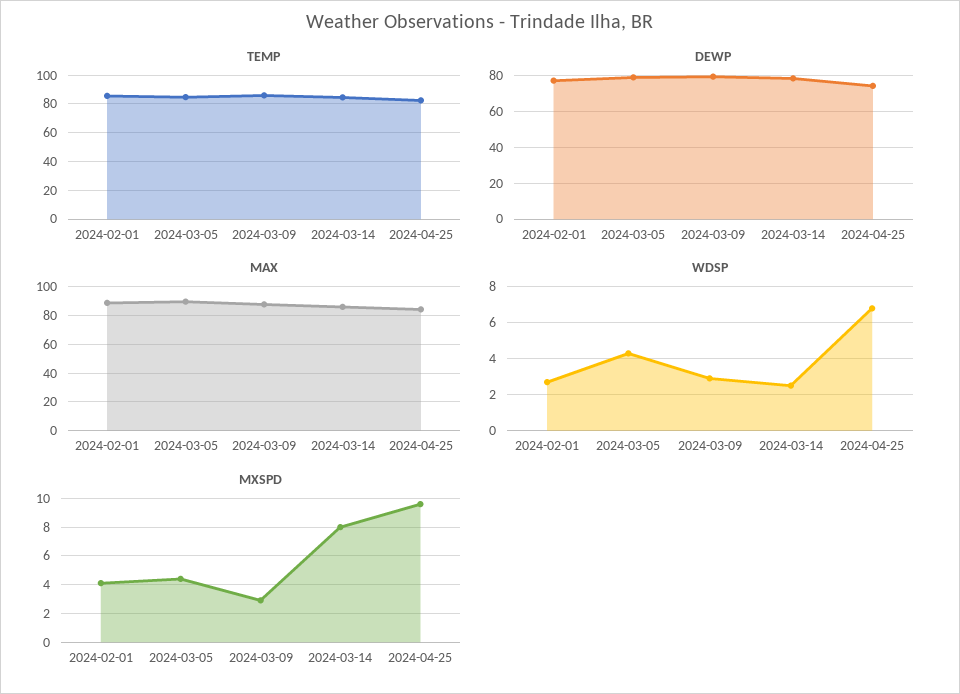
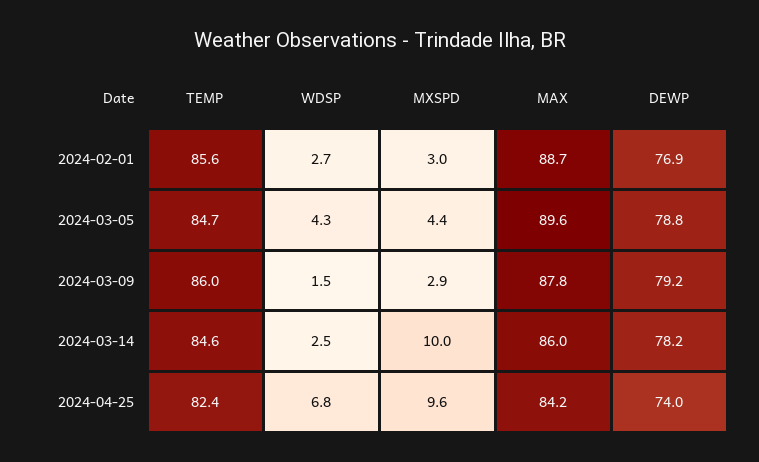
  {
    "TEMP": {
      "2024-02-01": 85.6,
      "2024-03-05": 84.7,
      "2024-03-09": 86,
      "2024-03-14": 84.6,
      "2024-04-25": 82.4
    },
    "DEWP": {
      "2024-02-01": 76.9,
      "2024-03-05": 78.8,
      "2024-03-09": 79.2,
      "2024-03-14": 78.2,
      "2024-04-25": 74
    },
    "MAX": {
      "2024-02-01": 88.7,
      "2024-03-05": 89.6,
      "2024-03-09": 87.8,
      "2024-03-14": 86,
      "2024-04-25": 84.2
    },
    "WDSP": {
      "2024-02-01": 2.7,
      "2024-03-05": 4.3,
-     "2024-03-09": 3,
+     "2024-03-09": 1.5,
      "2024-03-14": 2.5,
      "2024-04-25": 6.8
    },
    "MXSPD": {
-     "2024-02-01": 4,
+     "2024-02-01": 3,
      "2024-03-05": 4.4,
      "2024-03-09": 2.9,
-     "2024-03-14": 8,
+     "2024-03-14": 10,
      "2024-04-25": 9.6
    }
  }

